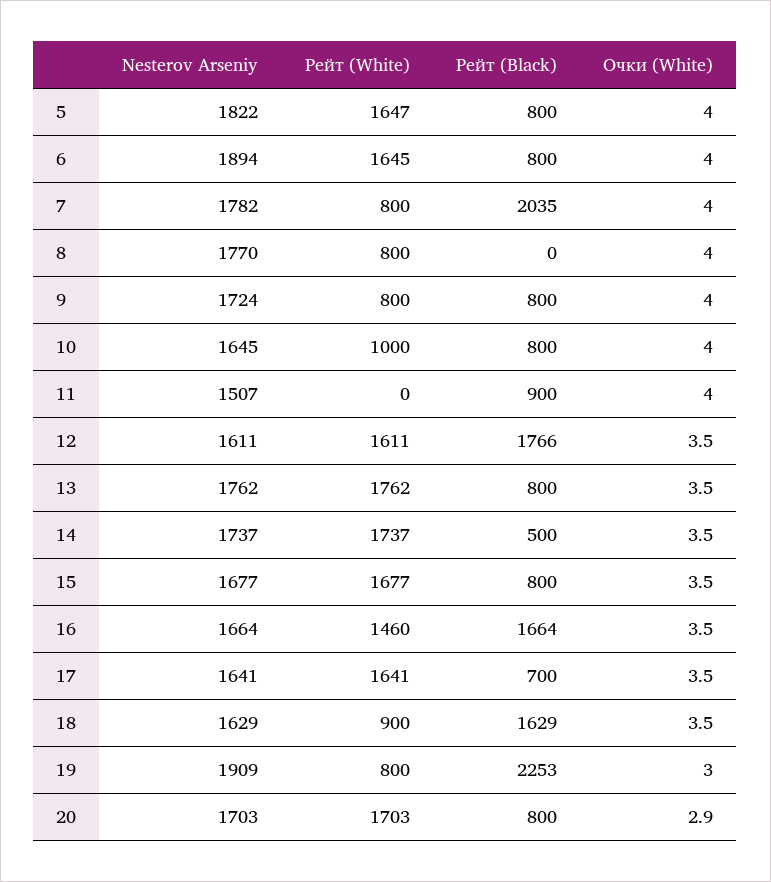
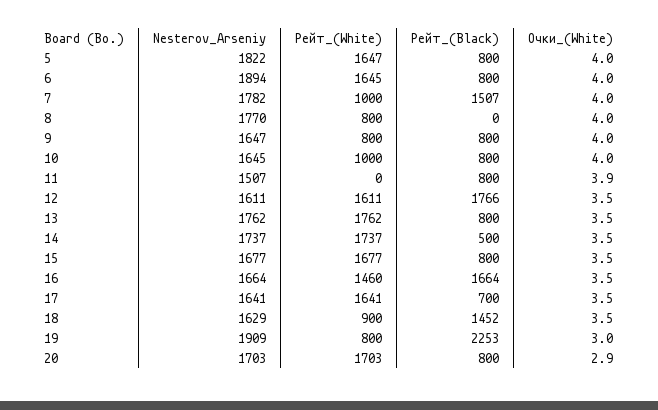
  {
    "Nesterov Arseniy": {
      "5": 1822,
      "6": 1894,
      "7": 1782,
      "8": 1770,
-     "9": 1724,
+     "9": 1647,
      "10": 1645,
      "11": 1507,
      "12": 1611,
      "13": 1762,
      "14": 1737,
      "15": 1677,
      "16": 1664,
      "17": 1641,
      "18": 1629,
      "19": 1909,
      "20": 1703
    },
    "Рейт (White)": {
      "5": 1647,
      "6": 1645,
-     "7": 800,
+     "7": 1000,
      "8": 800,
      "9": 800,
      "10": 1000,
      "11": 0,
      "12": 1611,
      "13": 1762,
      "14": 1737,
      "15": 1677,
      "16": 1460,
      "17": 1641,
      "18": 900,
      "19": 800,
      "20": 1703
    },
    "Рейт (Black)": {
      "5": 800,
      "6": 800,
-     "7": 2035,
+     "7": 1507,
      "8": 0,
      "9": 800,
      "10": 800,
-     "11": 900,
+     "11": 800,
      "12": 1766,
      "13": 800,
      "14": 500,
      "15": 800,
      "16": 1664,
      "17": 700,
-     "18": 1629,
+     "18": 1452,
      "19": 2253,
      "20": 800
    },
    "Очки (White)": {
      "5": 4,
      "6": 4,
      "7": 4,
      "8": 4,
      "9": 4,
      "10": 4,
-     "11": 4,
+     "11": 3.9,
      "12": 3.5,
      "13": 3.5,
      "14": 3.5,
      "15": 3.5,
      "16": 3.5,
      "17": 3.5,
      "18": 3.5,
      "19": 3,
      "20": 2.9
    }
  }

